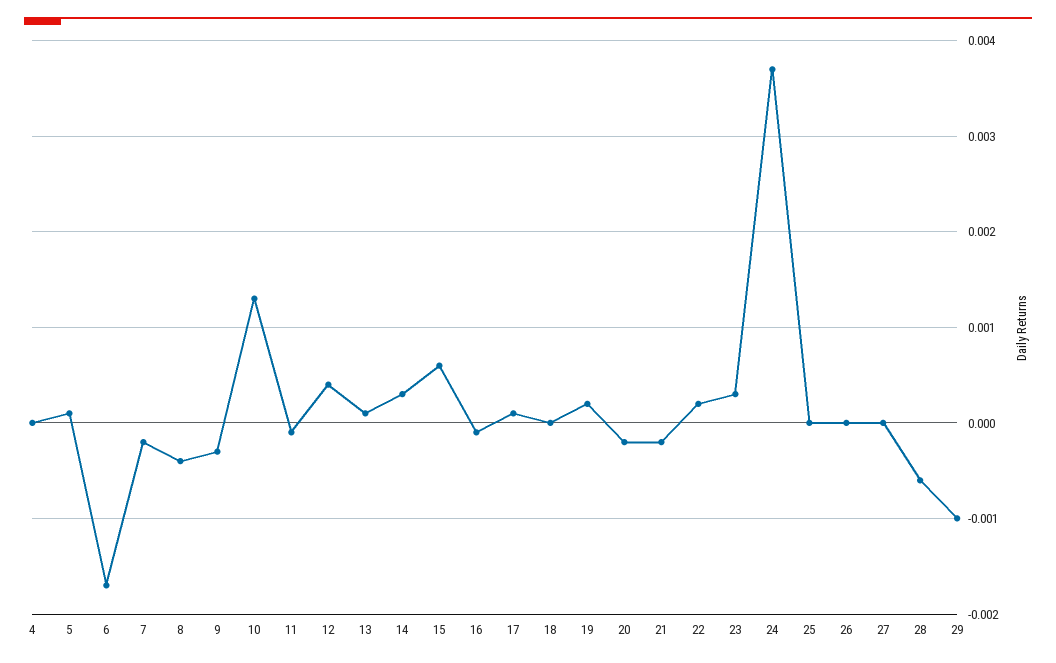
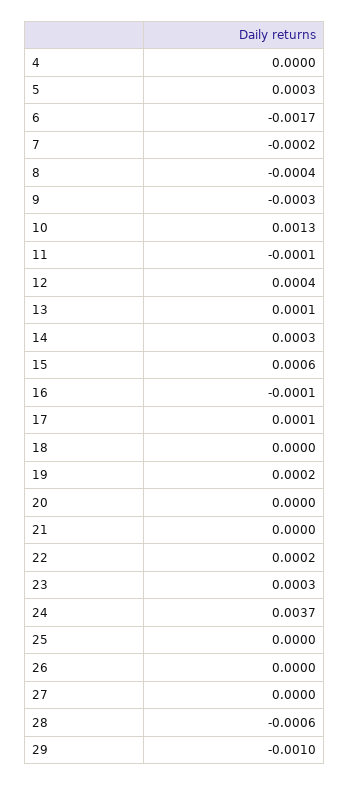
  {
    "4": 0,
-   "5": 0.0001,
+   "5": 0.0003,
    "6": -0.0017,
    "7": -0.0002,
    "8": -0.0004,
    "9": -0.0003,
    "10": 0.0013,
    "11": -0.0001,
    "12": 0.0004,
    "13": 0.0001,
    "14": 0.0003,
    "15": 0.0006,
    "16": -0.0001,
    "17": 0.0001,
    "18": 0,
    "19": 0.0002,
-   "20": -0.0002,
+   "20": 0,
-   "21": -0.0002,
+   "21": 0,
    "22": 0.0002,
    "23": 0.0003,
    "24": 0.0037,
    "25": 0,
    "26": 0,
    "27": 0,
    "28": -0.0006,
    "29": -0.001
  }

